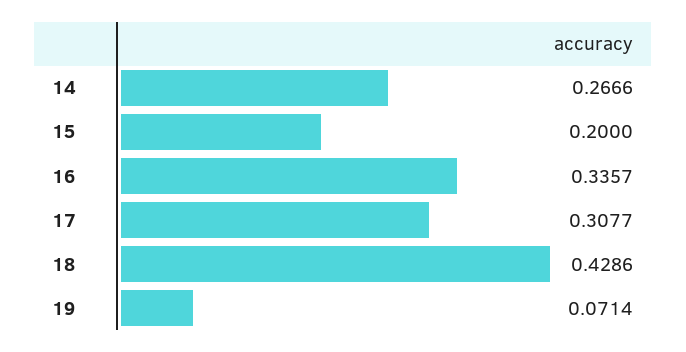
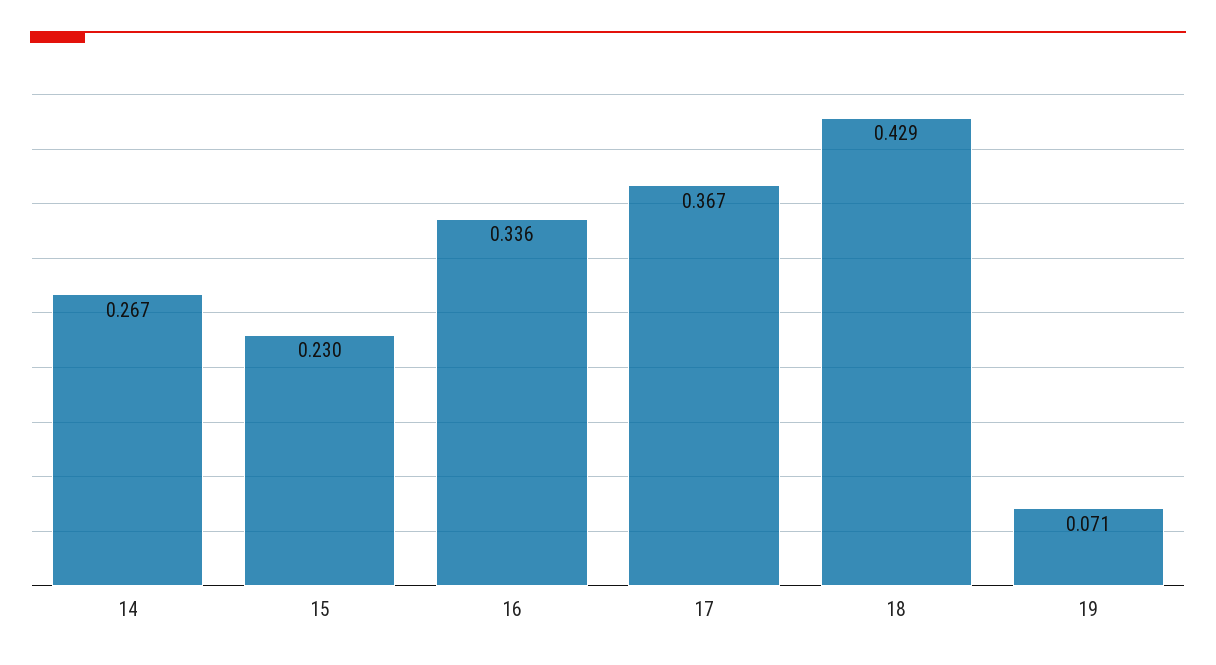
  {
    "14": 0.2666,
-   "15": 0.2,
+   "15": 0.23,
    "16": 0.3357,
-   "17": 0.3077,
+   "17": 0.367,
    "18": 0.4286,
    "19": 0.0714
  }

